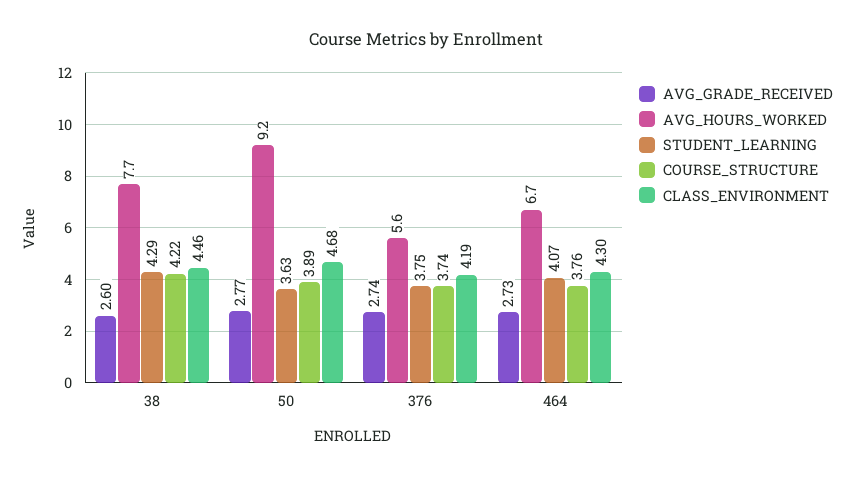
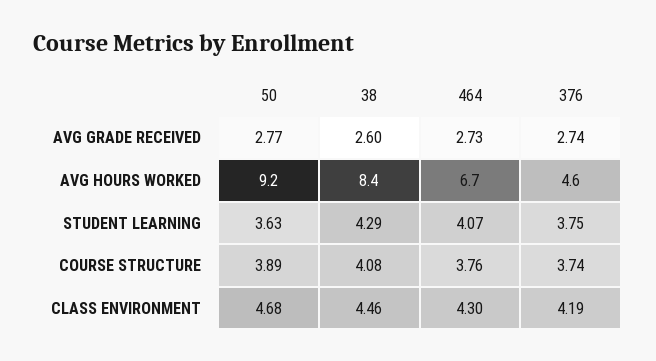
  {
    "AVG_GRADE_RECEIVED": {
      "38": 2.6,
      "50": 2.77,
      "376": 2.74,
      "464": 2.73
    },
    "AVG_HOURS_WORKED": {
-     "38": 7.7,
+     "38": 8.4,
      "50": 9.2,
-     "376": 5.6,
+     "376": 4.6,
      "464": 6.7
    },
    "STUDENT_LEARNING": {
      "38": 4.29,
      "50": 3.63,
      "376": 3.75,
      "464": 4.07
    },
    "COURSE_STRUCTURE": {
-     "38": 4.22,
+     "38": 4.08,
      "50": 3.89,
      "376": 3.74,
      "464": 3.76
    },
    "CLASS_ENVIRONMENT": {
      "38": 4.46,
      "50": 4.68,
      "376": 4.19,
      "464": 4.3
    }
  }

